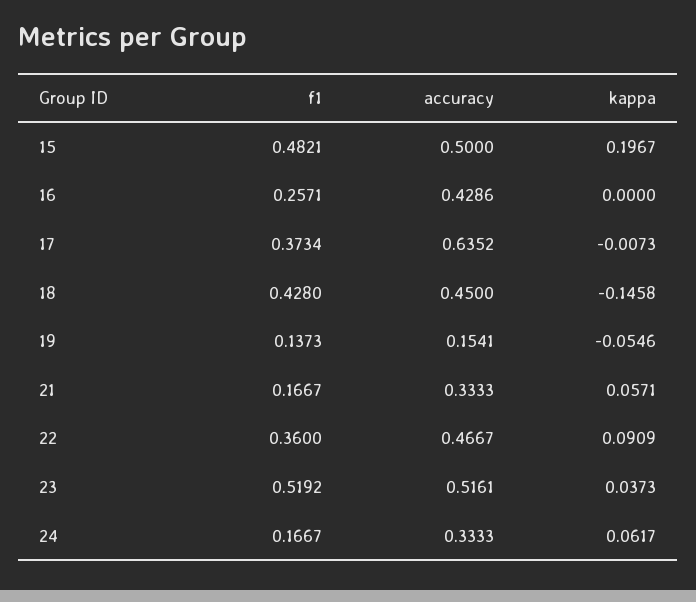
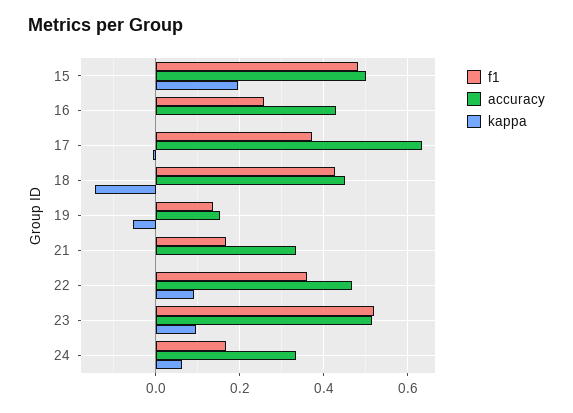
  {
    "f1": {
      "15": 0.4821,
      "16": 0.2571,
      "17": 0.3734,
      "18": 0.428,
      "19": 0.1373,
      "21": 0.1667,
      "22": 0.36,
      "23": 0.5192,
      "24": 0.1667
    },
    "accuracy": {
      "15": 0.5,
      "16": 0.4286,
      "17": 0.6352,
      "18": 0.45,
      "19": 0.1541,
      "21": 0.3333,
      "22": 0.4667,
      "23": 0.5161,
      "24": 0.3333
    },
    "kappa": {
      "15": 0.1967,
      "16": 0,
      "17": -0.0073,
      "18": -0.1458,
      "19": -0.0546,
-     "21": 0.0571,
+     "21": 0,
      "22": 0.0909,
-     "23": 0.0373,
+     "23": 0.1,
      "24": 0.0617
    }
  }

